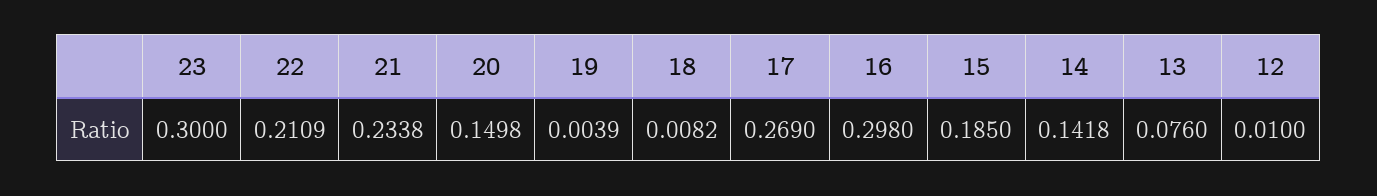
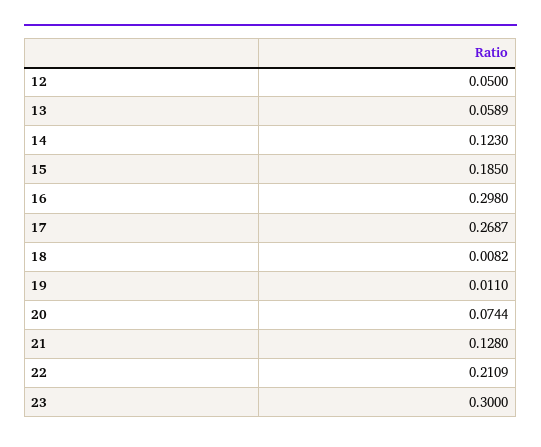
  {
    "23": 0.3,
    "22": 0.2109,
-   "21": 0.2338,
+   "21": 0.128,
-   "20": 0.1498,
+   "20": 0.0744,
-   "19": 0.0039,
+   "19": 0.011,
    "18": 0.0082,
-   "17": 0.269,
+   "17": 0.2687,
    "16": 0.298,
    "15": 0.185,
-   "14": 0.1418,
+   "14": 0.123,
-   "13": 0.076,
+   "13": 0.0589,
-   "12": 0.01
+   "12": 0.05
  }

